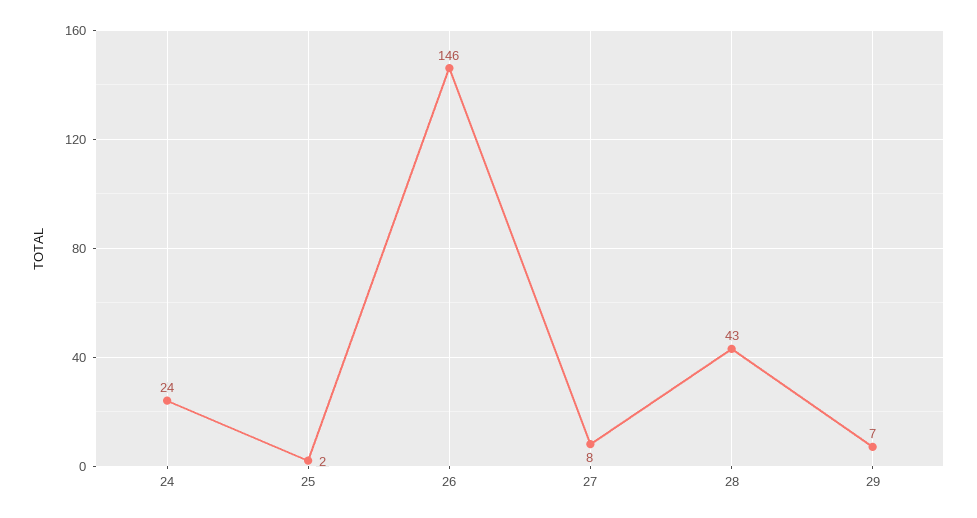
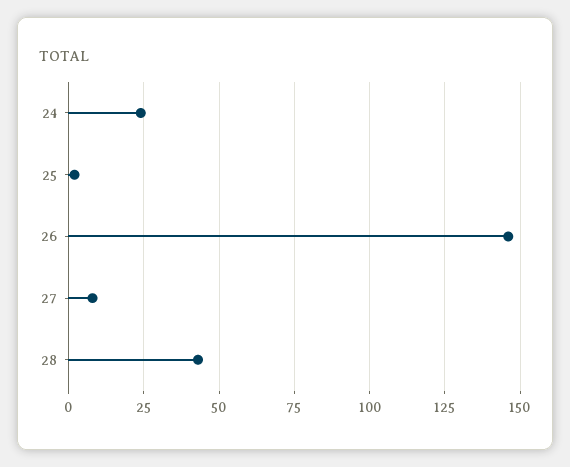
  {
    "24": 24,
    "25": 2,
    "26": 146,
    "27": 8,
-   "28": 43,
+   "28": 43
-   "29": 7
  }

